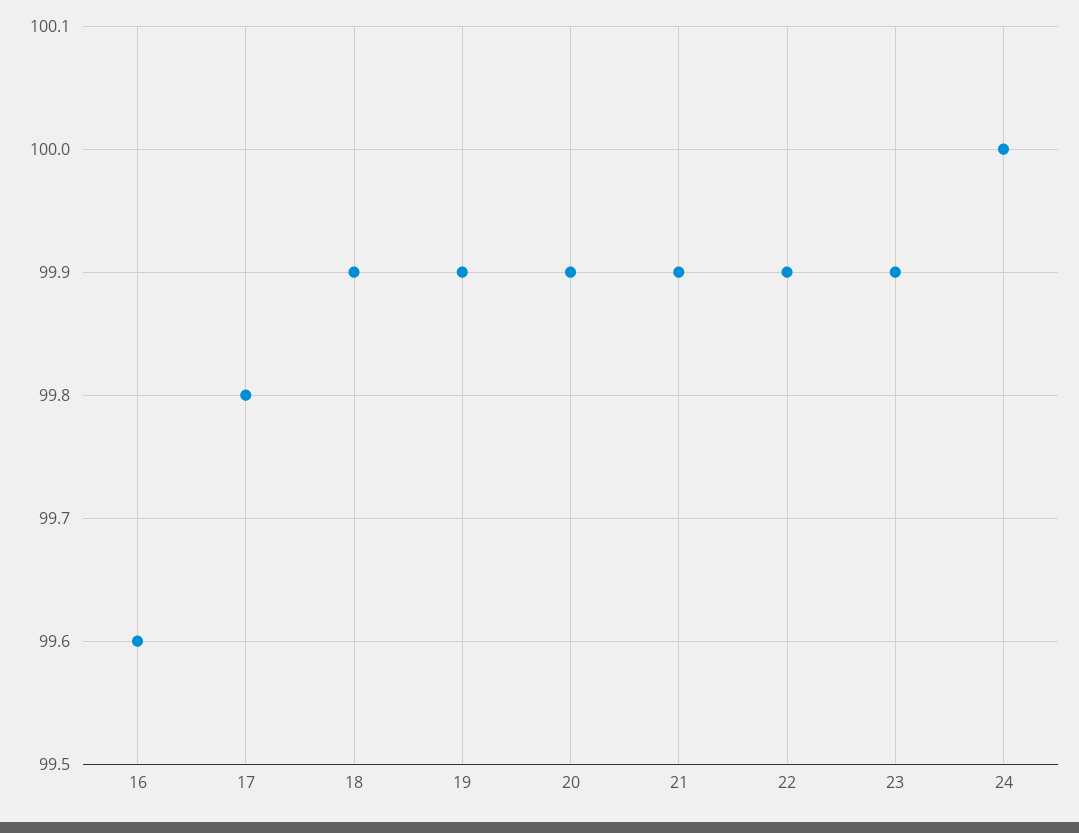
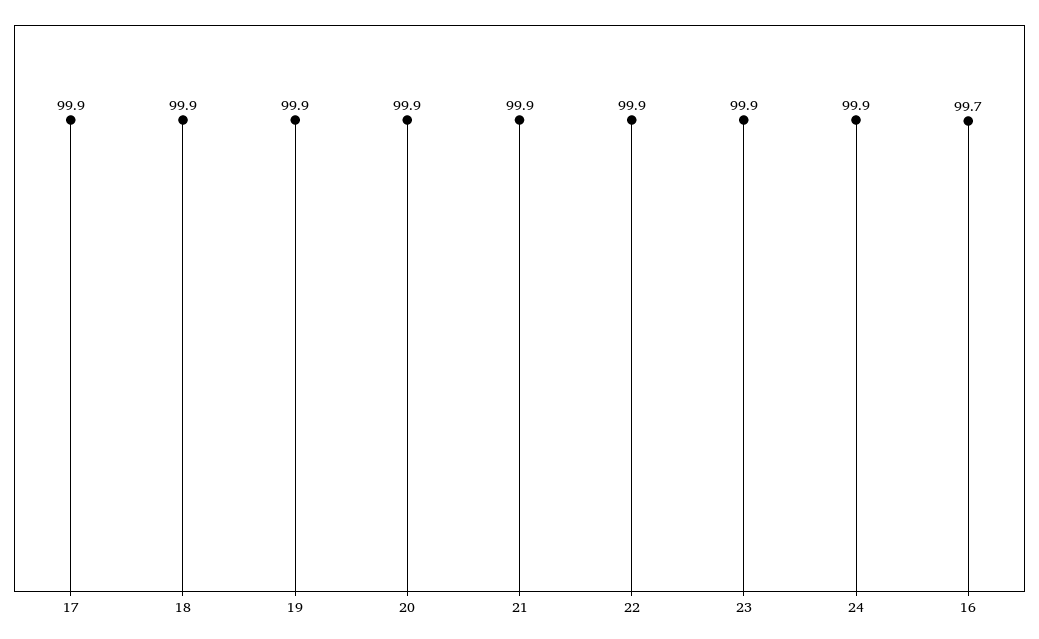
  {
-   "16": 99.6,
+   "16": 99.7,
-   "17": 99.8,
+   "17": 99.9,
    "18": 99.9,
    "19": 99.9,
    "20": 99.9,
    "21": 99.9,
    "22": 99.9,
    "23": 99.9,
-   "24": 100
+   "24": 99.9
  }

